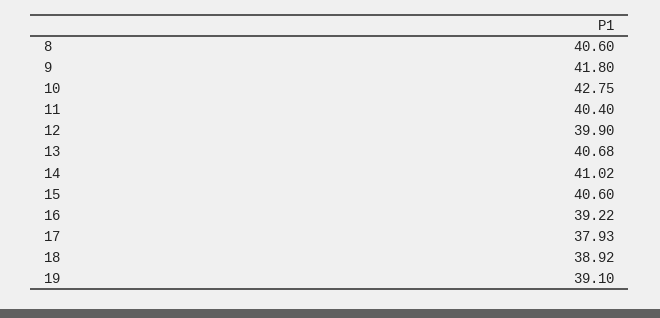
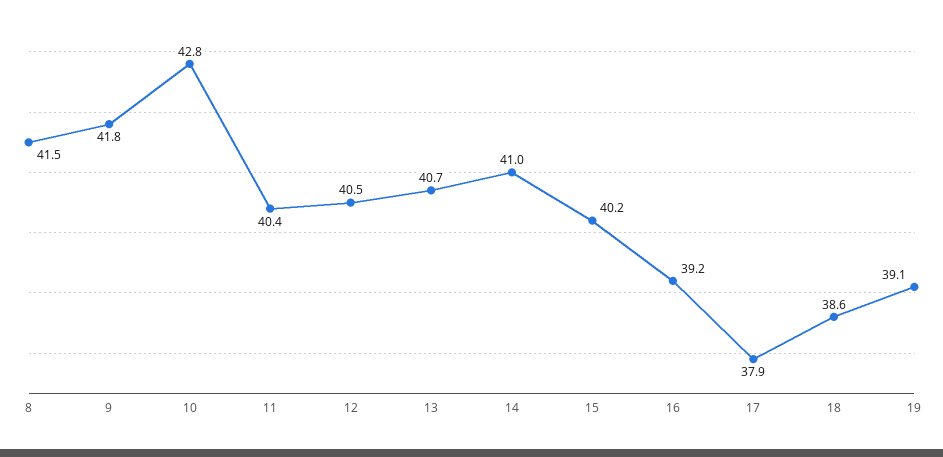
  {
-   "8": 40.6,
+   "8": 41.5,
    "9": 41.8,
    "10": 42.75,
    "11": 40.4,
-   "12": 39.9,
+   "12": 40.5,
    "13": 40.68,
    "14": 41.02,
-   "15": 40.6,
+   "15": 40.2,
    "16": 39.22,
    "17": 37.93,
-   "18": 38.92,
+   "18": 38.6,
    "19": 39.1
  }

